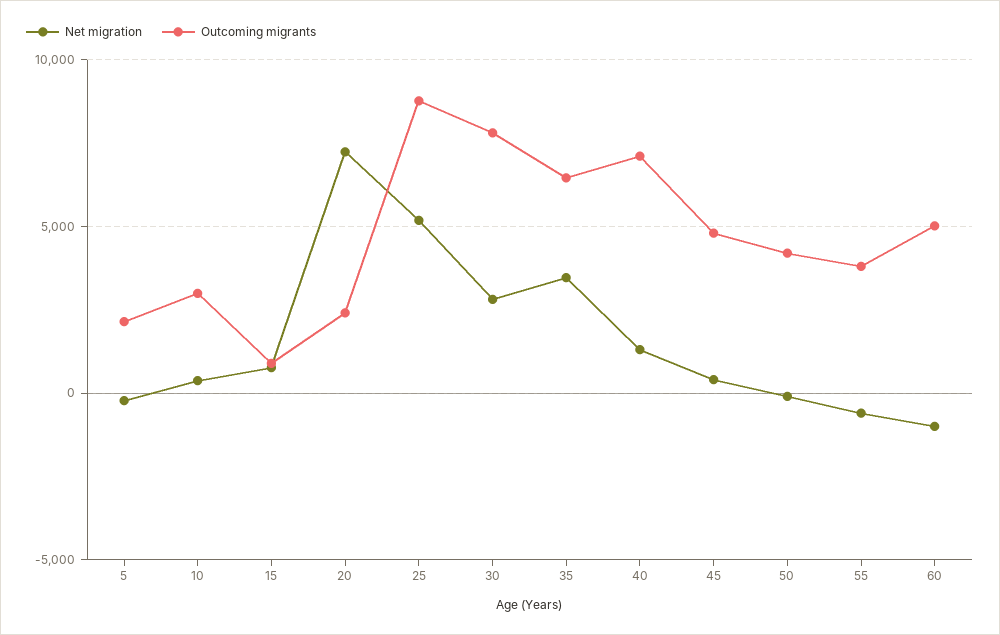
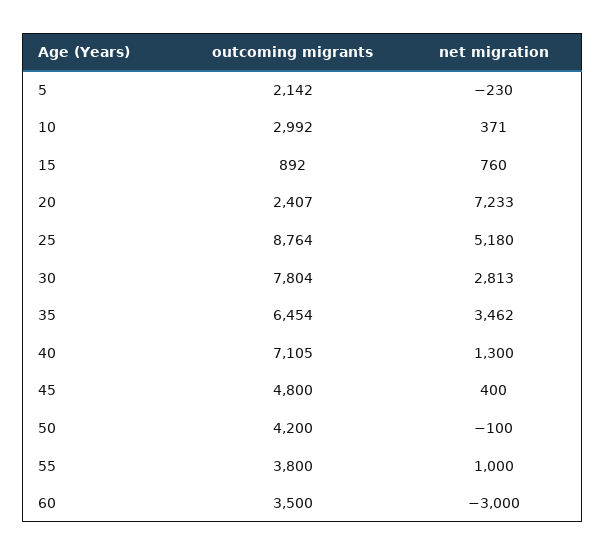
  {
    "Net migration": {
      "5": -230,
      "10": 371,
      "15": 760,
      "20": 7233,
      "25": 5180,
      "30": 2813,
      "35": 3462,
      "40": 1300,
      "45": 400,
      "50": -100,
-     "55": -500,
+     "55": 1000,
-     "60": -1000
+     "60": -3000
    },
    "Outcoming migrants": {
      "5": 2142,
      "10": 2992,
      "15": 892,
      "20": 2407,
      "25": 8764,
      "30": 7804,
      "35": 6454,
      "40": 7105,
      "45": 4800,
      "50": 4200,
      "55": 3800,
-     "60": 5000
+     "60": 3500
    }
  }

